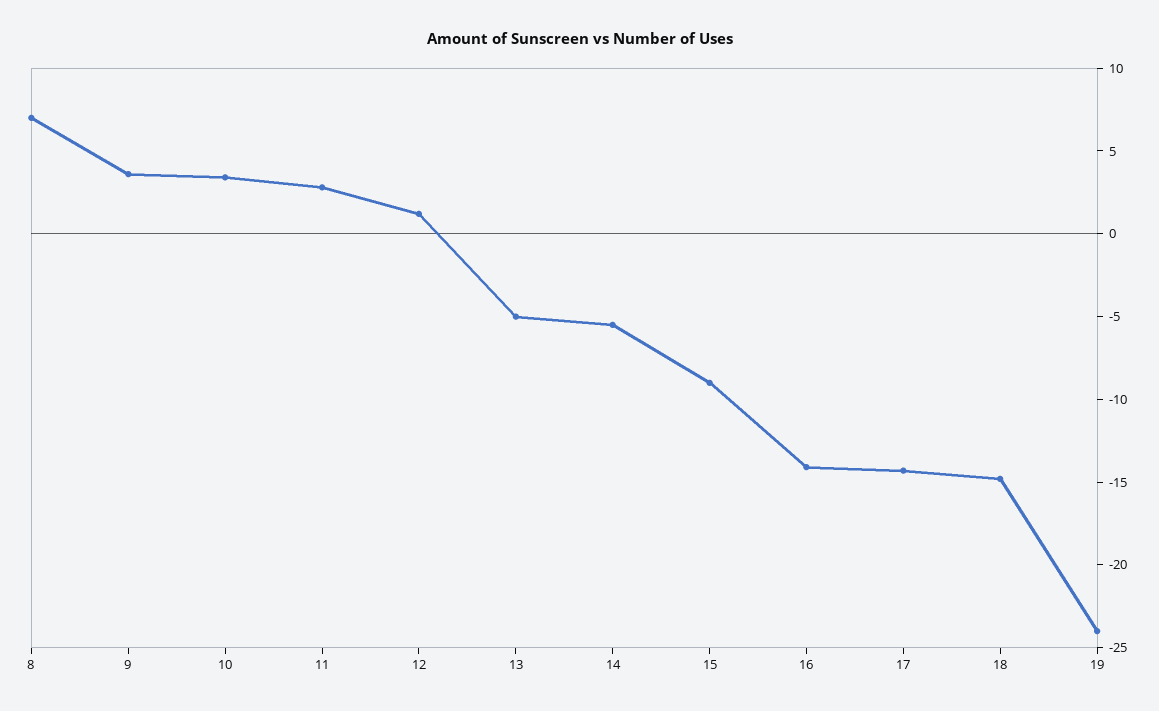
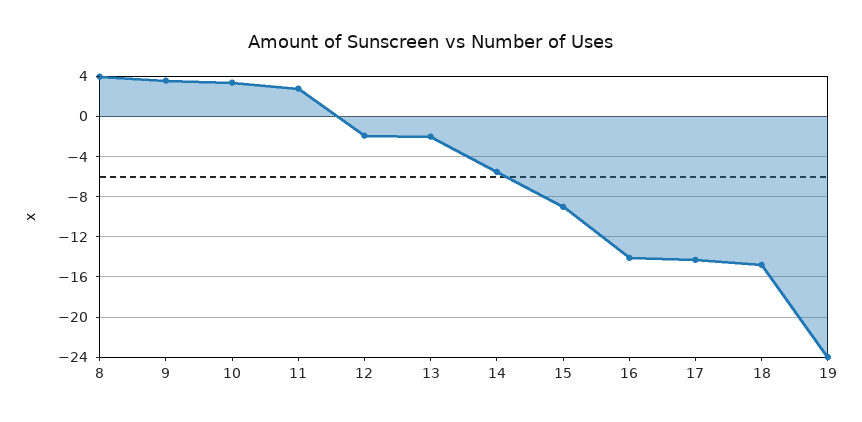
  {
-   "8": 7,
+   "8": 4,
    "9": 4,
    "10": 3,
    "11": 3,
-   "12": 1,
+   "12": -2,
-   "13": -5,
+   "13": -2,
    "14": -6,
    "15": -9,
    "16": -14,
    "17": -14,
    "18": -15,
    "19": -24
  }

